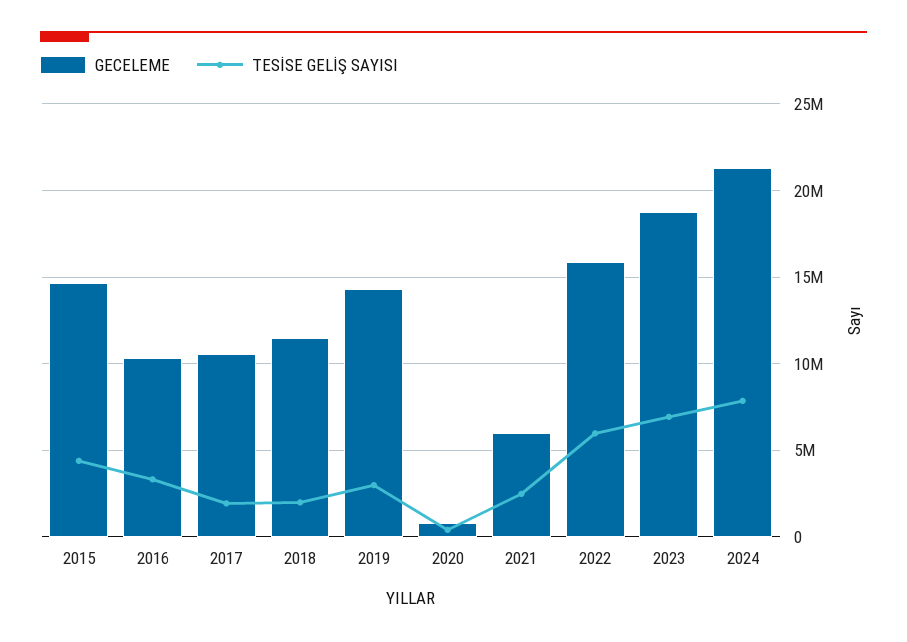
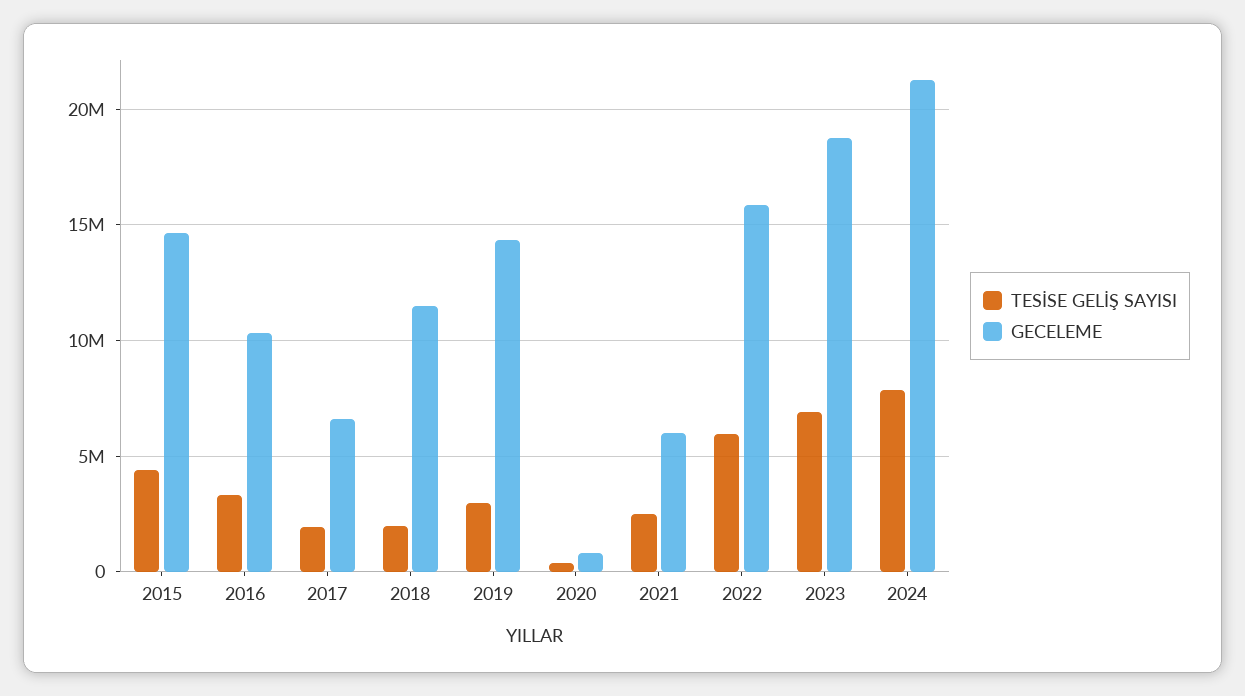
  {
    "GECELEME": {
      "2015": 14500000,
      "2016": 10500000,
-     "2017": 10500000,
+     "2017": 6500000,
      "2018": 11500000,
      "2019": 14500000,
      "2020": 1000000,
      "2021": 6000000,
      "2022": 16000000,
      "2023": 19000000,
      "2024": 21500000
    },
    "TESİSE GELİŞ SAYISI": {
      "2015": 4500000,
      "2016": 3500000,
      "2017": 2000000,
      "2018": 2000000,
      "2019": 3000000,
      "2020": 500000,
      "2021": 2500000,
      "2022": 6000000,
      "2023": 7000000,
      "2024": 8000000
    }
  }

